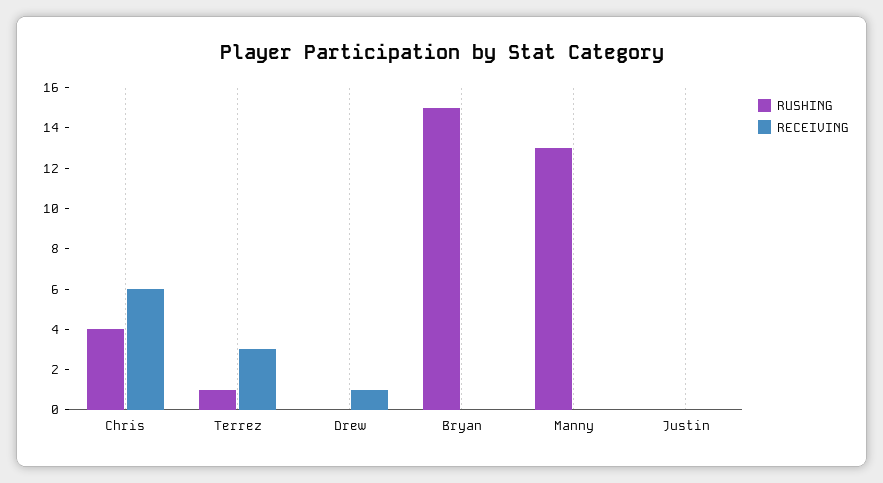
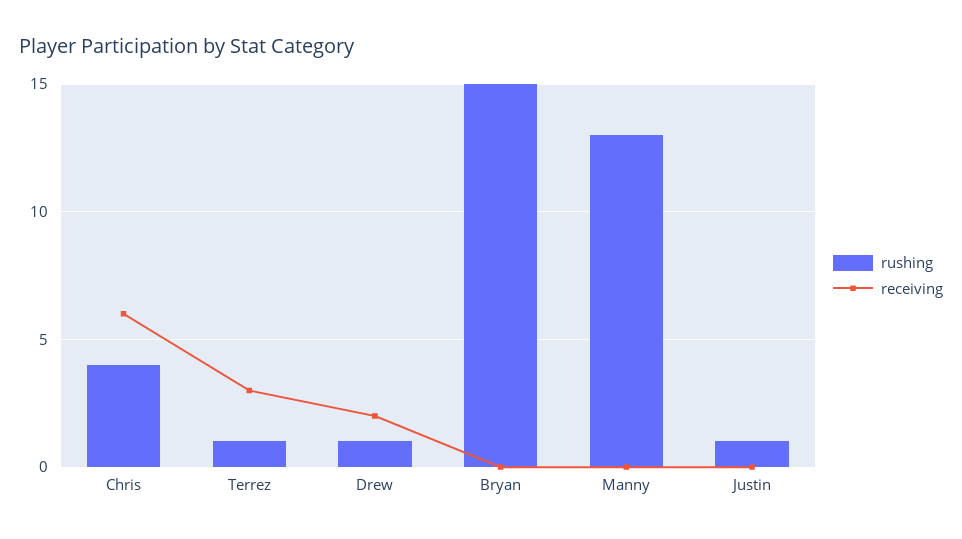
  {
    "RUSHING": {
      "Chris": 4,
      "Terrez": 1,
-     "Drew": 0,
+     "Drew": 1,
      "Bryan": 15,
      "Manny": 13,
-     "Justin": 0
+     "Justin": 1
    },
    "RECEIVING": {
      "Chris": 6,
      "Terrez": 3,
-     "Drew": 1,
+     "Drew": 2,
      "Bryan": 0,
      "Manny": 0,
      "Justin": 0
    }
  }

